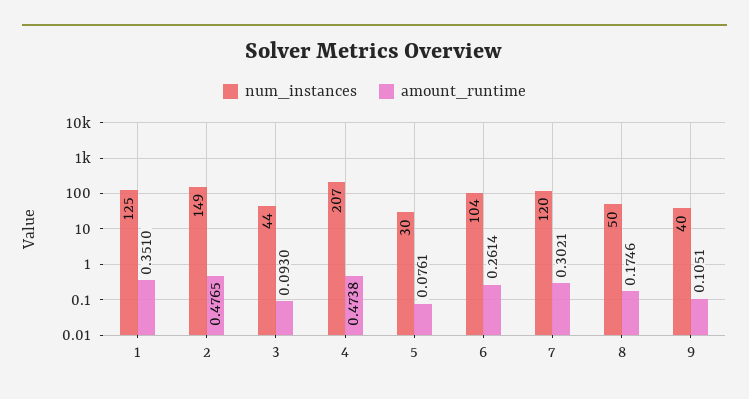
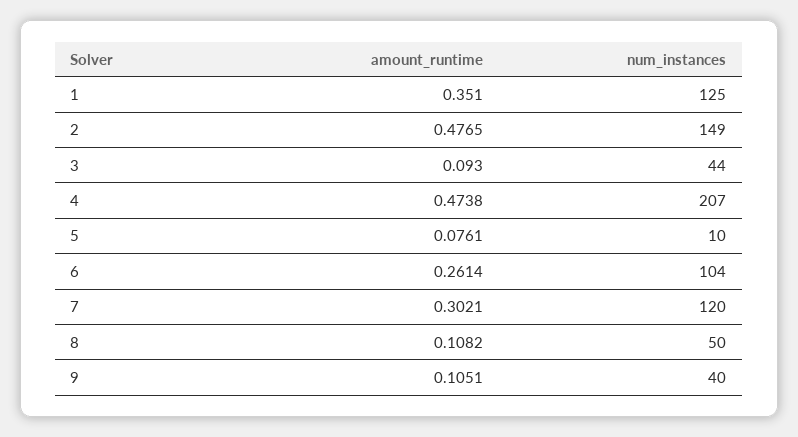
  {
    "num_instances": {
      "1": 125,
      "2": 149,
      "3": 44,
      "4": 207,
-     "5": 30,
+     "5": 10,
      "6": 104,
      "7": 120,
      "8": 50,
      "9": 40
    },
    "amount_runtime": {
      "1": 0.351,
      "2": 0.4765,
      "3": 0.093,
      "4": 0.4738,
      "5": 0.0761,
      "6": 0.2614,
      "7": 0.3021,
-     "8": 0.1746,
+     "8": 0.1082,
      "9": 0.1051
    }
  }

